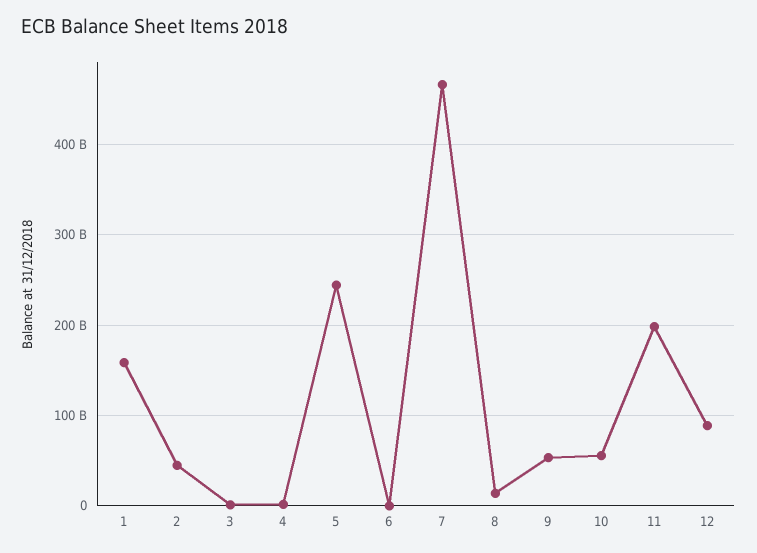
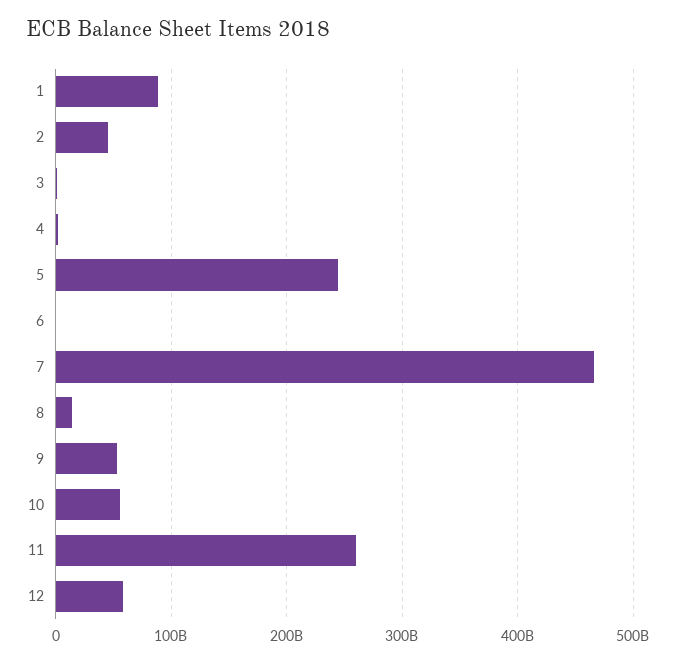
  {
-   "1": 160000000000,
+   "1": 90000000000,
    "2": 40000000000,
    "3": 0,
    "4": 0,
    "5": 240000000000,
    "6": 0,
    "7": 470000000000,
    "8": 10000000000,
    "9": 50000000000,
    "10": 60000000000,
-   "11": 200000000000,
+   "11": 260000000000,
-   "12": 90000000000
+   "12": 60000000000
  }

